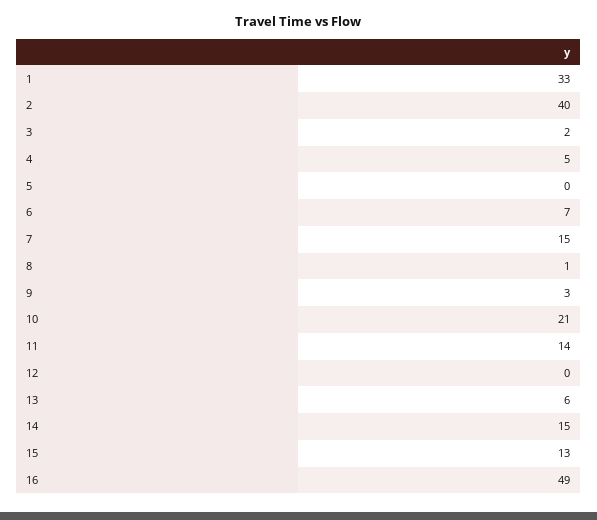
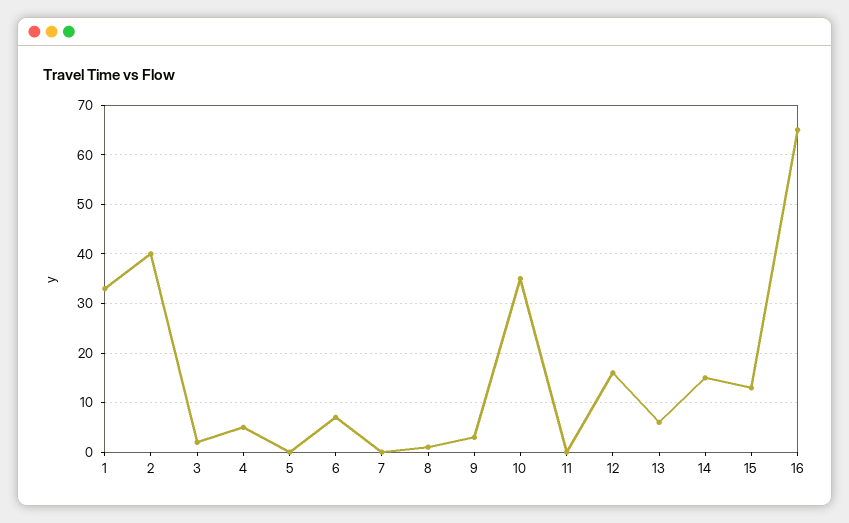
  {
    "1": 33,
    "2": 40,
    "3": 2,
    "4": 5,
    "5": 0,
    "6": 7,
-   "7": 15,
+   "7": 0,
    "8": 1,
    "9": 3,
-   "10": 21,
+   "10": 35,
-   "11": 14,
+   "11": 0,
-   "12": 0,
+   "12": 15,
    "13": 6,
    "14": 15,
    "15": 13,
-   "16": 49
+   "16": 65
  }

